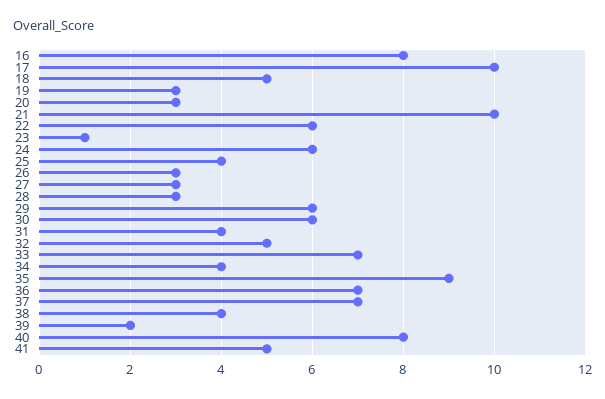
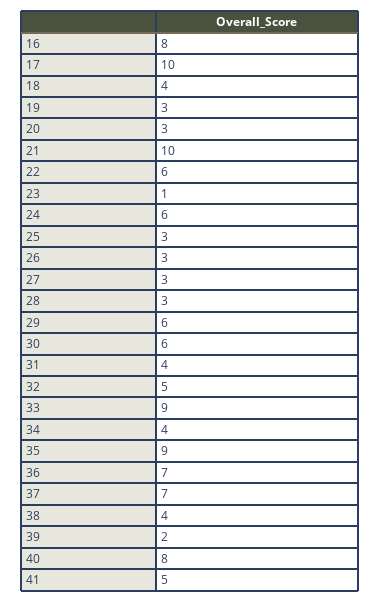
  {
    "16": 8,
    "17": 10,
-   "18": 5,
+   "18": 4,
    "19": 3,
    "20": 3,
    "21": 10,
    "22": 6,
    "23": 1,
    "24": 6,
-   "25": 4,
+   "25": 3,
    "26": 3,
    "27": 3,
    "28": 3,
    "29": 6,
    "30": 6,
    "31": 4,
    "32": 5,
-   "33": 7,
+   "33": 9,
    "34": 4,
    "35": 9,
    "36": 7,
    "37": 7,
    "38": 4,
    "39": 2,
    "40": 8,
    "41": 5
  }

